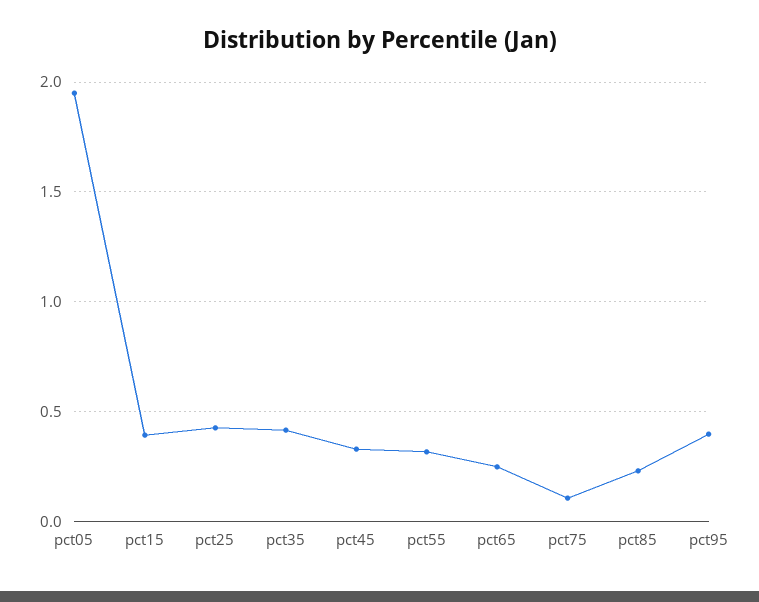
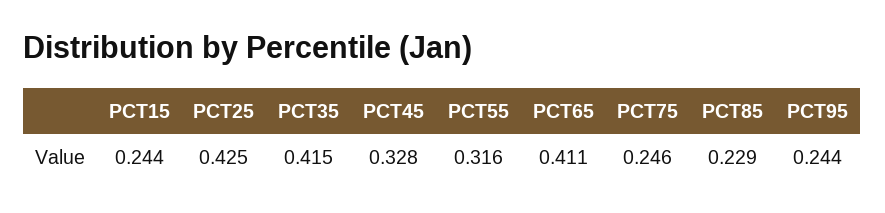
  {
-   "pct05": 1.95,
-   "pct15": 0.4,
+   "pct15": 0.244,
    "pct25": 0.425,
    "pct35": 0.415,
    "pct45": 0.328,
    "pct55": 0.316,
-   "pct65": 0.25,
+   "pct65": 0.411,
-   "pct75": 0.1,
+   "pct75": 0.246,
    "pct85": 0.229,
-   "pct95": 0.4
+   "pct95": 0.244
  }

